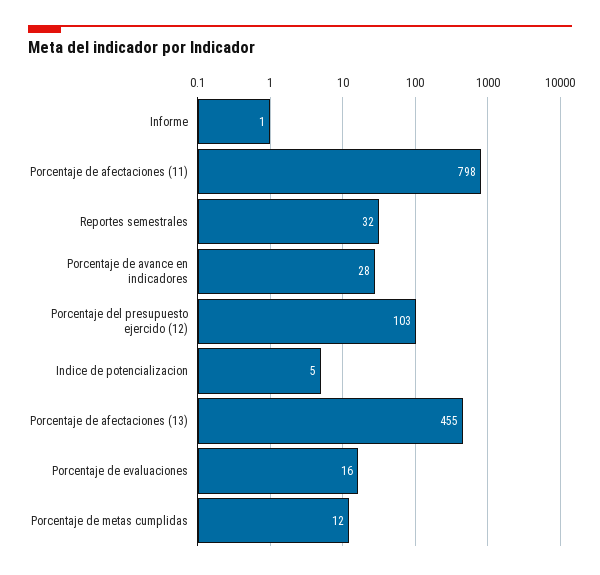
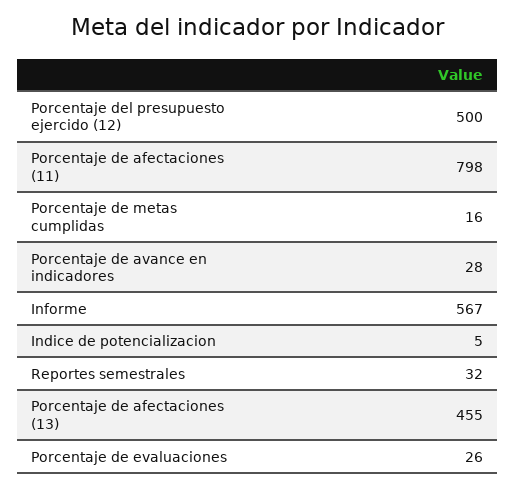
  {
-   "Informe": 1,
+   "Informe": 567,
    "Porcentaje de afectaciones (11)": 798,
    "Reportes semestrales": 32,
    "Porcentaje de avance en indicadores": 28,
-   "Porcentaje del presupuesto ejercido (12)": 103,
+   "Porcentaje del presupuesto ejercido (12)": 500,
    "Indice de potencializacion": 5,
    "Porcentaje de afectaciones (13)": 455,
-   "Porcentaje de evaluaciones": 16,
+   "Porcentaje de evaluaciones": 26,
-   "Porcentaje de metas cumplidas": 12
+   "Porcentaje de metas cumplidas": 16
  }

